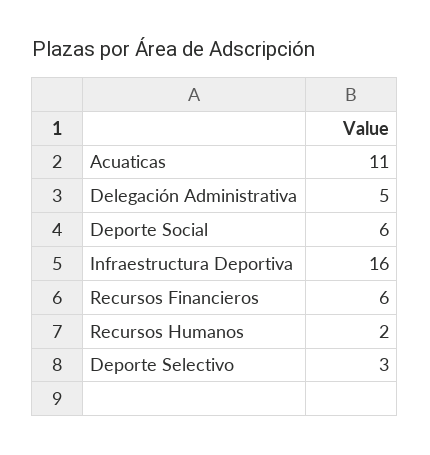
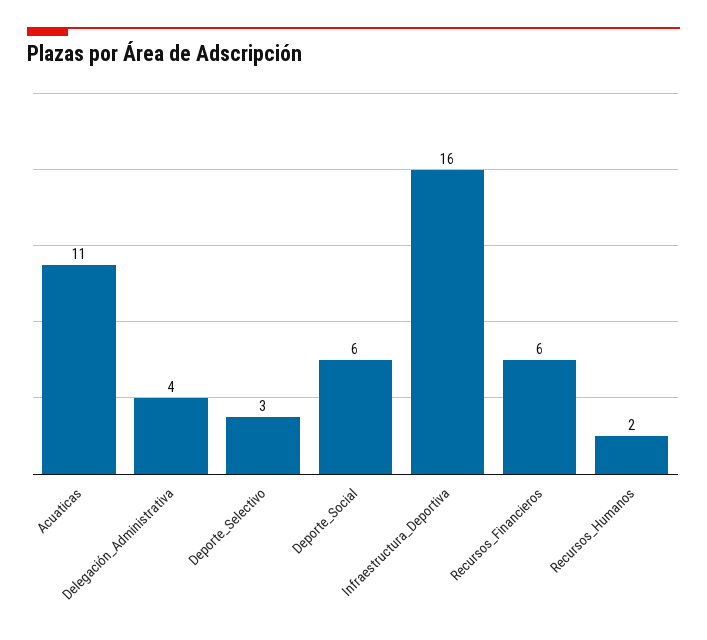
  {
    "Acuaticas": 11,
-   "Delegación Administrativa": 5,
+   "Delegación Administrativa": 4,
    "Deporte Social": 6,
    "Infraestructura Deportiva": 16,
    "Recursos Financieros": 6,
    "Recursos Humanos": 2,
    "Deporte Selectivo": 3
  }

